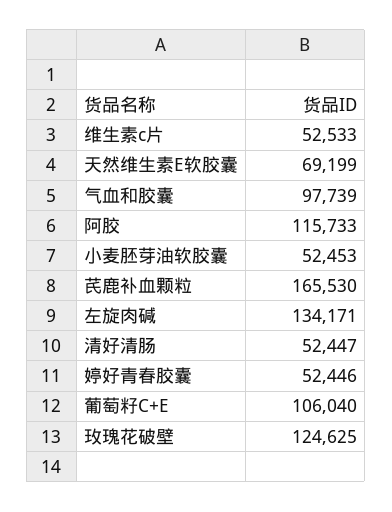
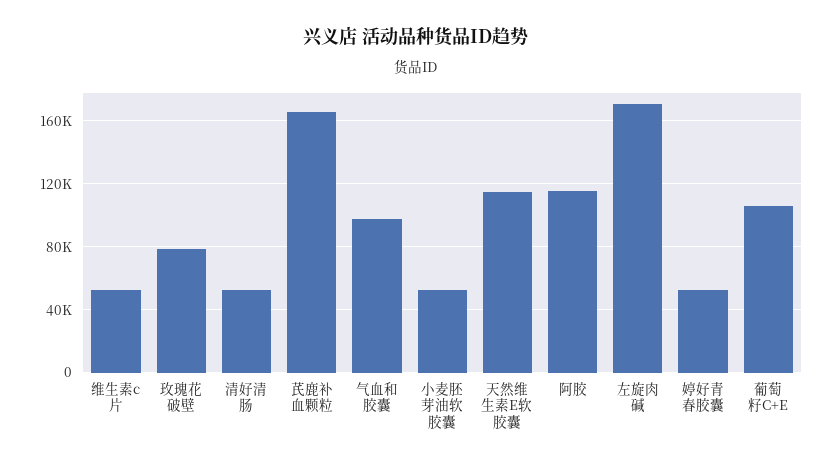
  {
    "维生素c片": 52533,
-   "天然维生素E软胶囊": 69199,
+   "天然维生素E软胶囊": 115000,
    "气血和胶囊": 97739,
    "阿胶": 115733,
    "小麦胚芽油软胶囊": 52453,
    "芪鹿补血颗粒": 165530,
-   "左旋肉碱": 134171,
+   "左旋肉碱": 170000,
    "清好清肠": 52447,
    "婷好青春胶囊": 52446,
    "葡萄籽C+E": 106040,
-   "玫瑰花破壁": 124625
+   "玫瑰花破壁": 80000
  }

